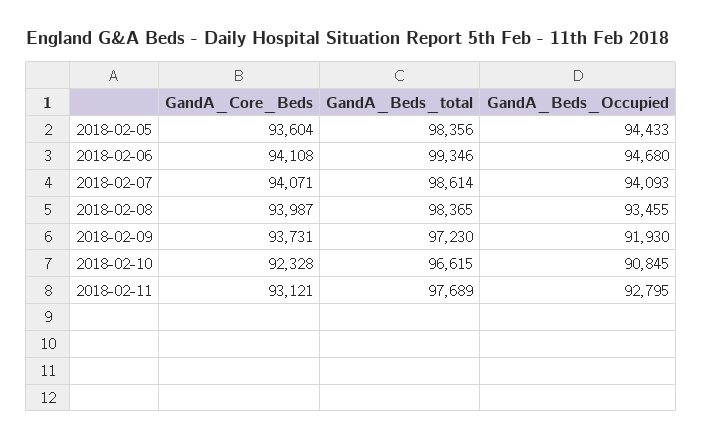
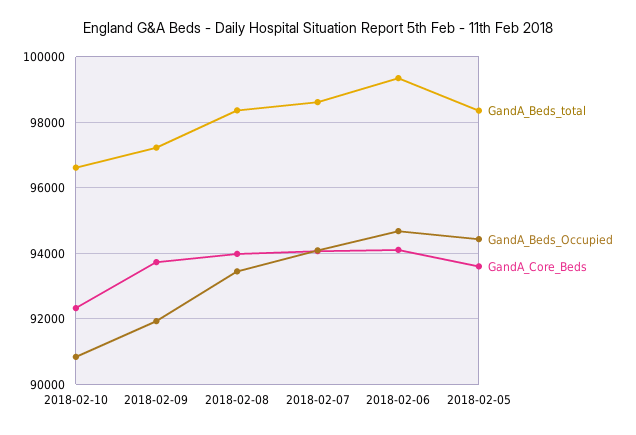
  {
    "GandA_Core_Beds": {
      "2018-02-05": 93604,
      "2018-02-06": 94108,
      "2018-02-07": 94071,
      "2018-02-08": 93987,
      "2018-02-09": 93731,
-     "2018-02-10": 92328,
+     "2018-02-10": 92328
-     "2018-02-11": 93121
    },
    "GandA_Beds_total": {
      "2018-02-05": 98356,
      "2018-02-06": 99346,
      "2018-02-07": 98614,
      "2018-02-08": 98365,
      "2018-02-09": 97230,
-     "2018-02-10": 96615,
+     "2018-02-10": 96615
-     "2018-02-11": 97689
    },
    "GandA_Beds_Occupied": {
      "2018-02-05": 94433,
      "2018-02-06": 94680,
      "2018-02-07": 94093,
      "2018-02-08": 93455,
      "2018-02-09": 91930,
-     "2018-02-10": 90845,
+     "2018-02-10": 90845
-     "2018-02-11": 92795
    }
  }

